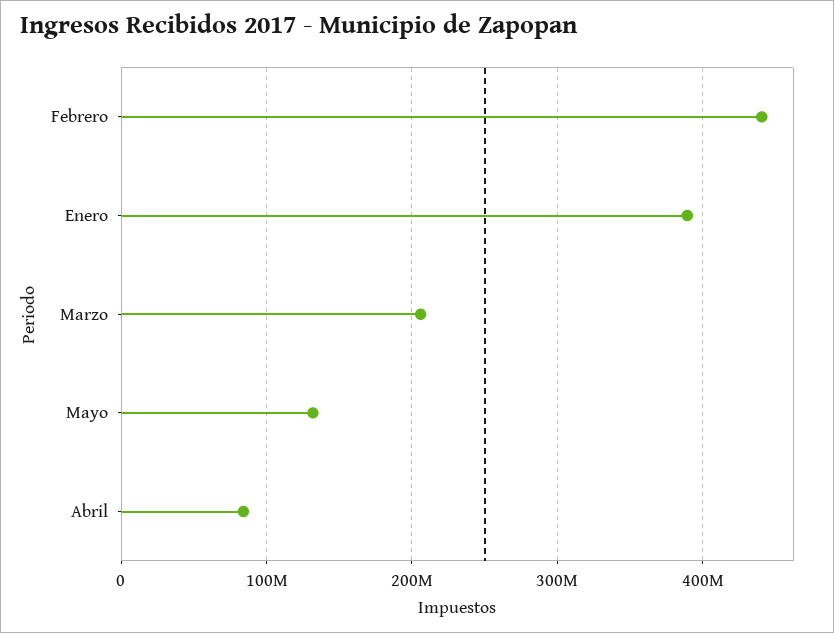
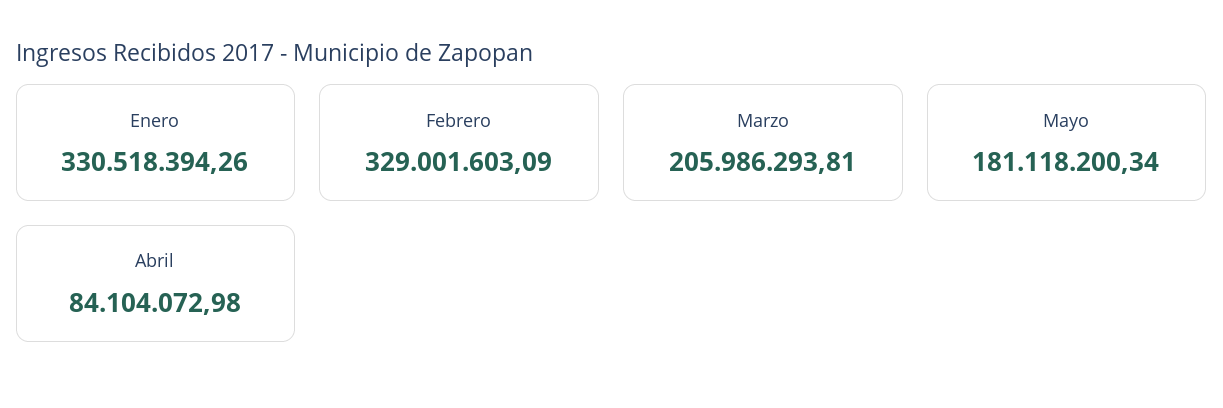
  {
-   "Febrero": 440000000,
+   "Febrero": 329001603.09,
-   "Enero": 390000000,
+   "Enero": 330518394.26,
    "Marzo": 205986293.81,
-   "Mayo": 130000000,
+   "Mayo": 181118200.34,
    "Abril": 84104072.98
  }

